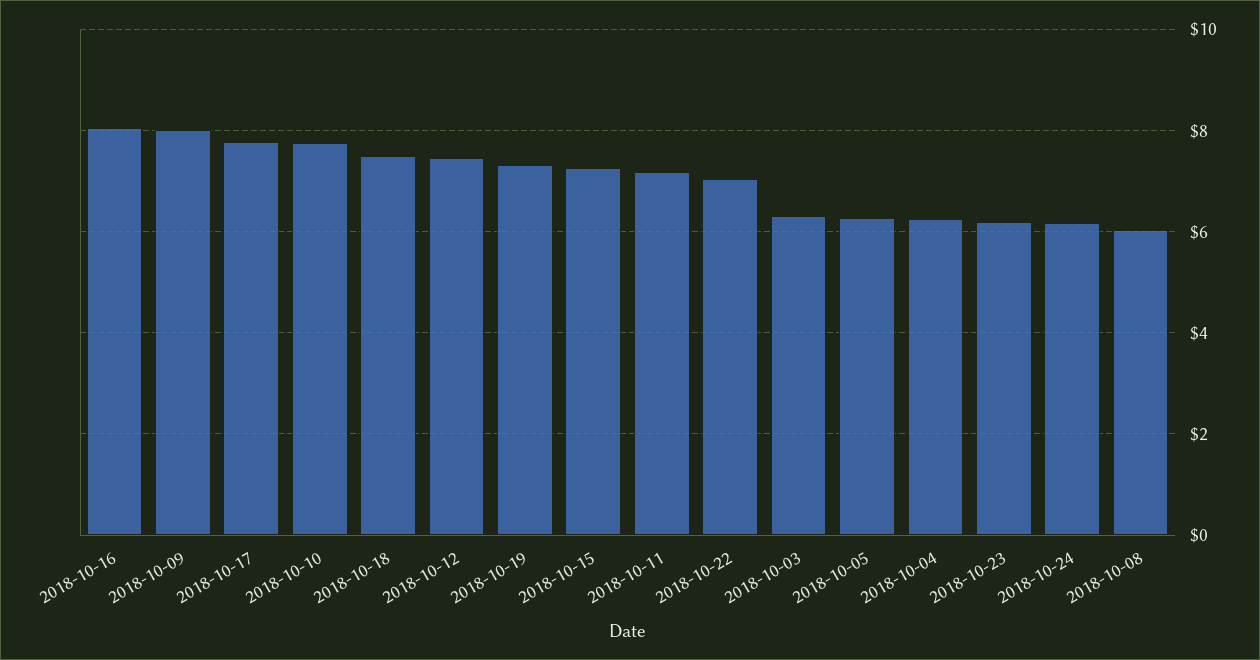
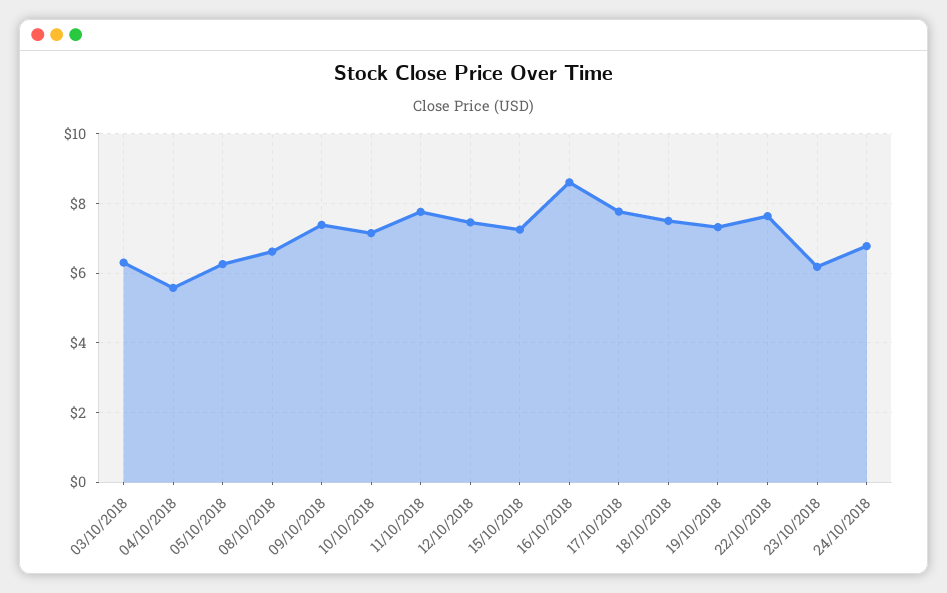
  {
-   "2018-10-16": 8,
+   "2018-10-16": 8.6,
-   "2018-10-09": 8,
+   "2018-10-09": 7.4,
    "2018-10-17": 7.8,
-   "2018-10-10": 7.8,
+   "2018-10-10": 7.2,
    "2018-10-18": 7.6,
    "2018-10-12": 7.4,
    "2018-10-19": 7.4,
    "2018-10-15": 7.2,
-   "2018-10-11": 7.2,
+   "2018-10-11": 7.8,
-   "2018-10-22": 7,
+   "2018-10-22": 7.6,
    "2018-10-03": 6.4,
    "2018-10-05": 6.2,
-   "2018-10-04": 6.2,
+   "2018-10-04": 5.6,
    "2018-10-23": 6.2,
-   "2018-10-24": 6.2,
+   "2018-10-24": 6.8,
-   "2018-10-08": 6
+   "2018-10-08": 6.6
  }

